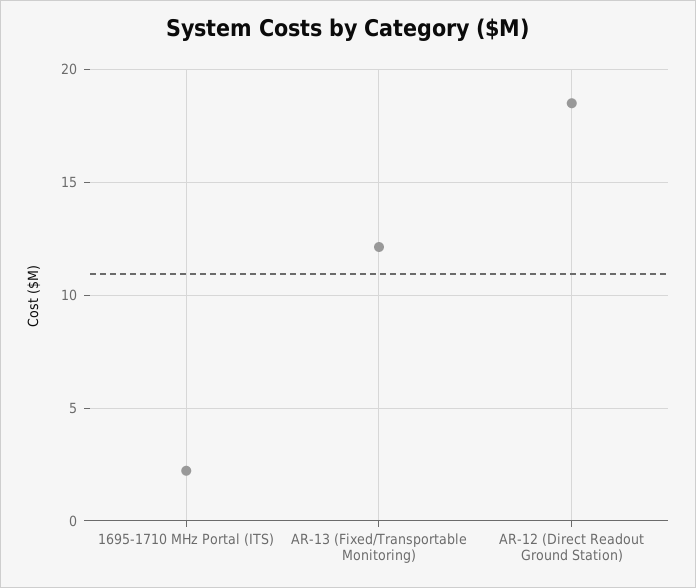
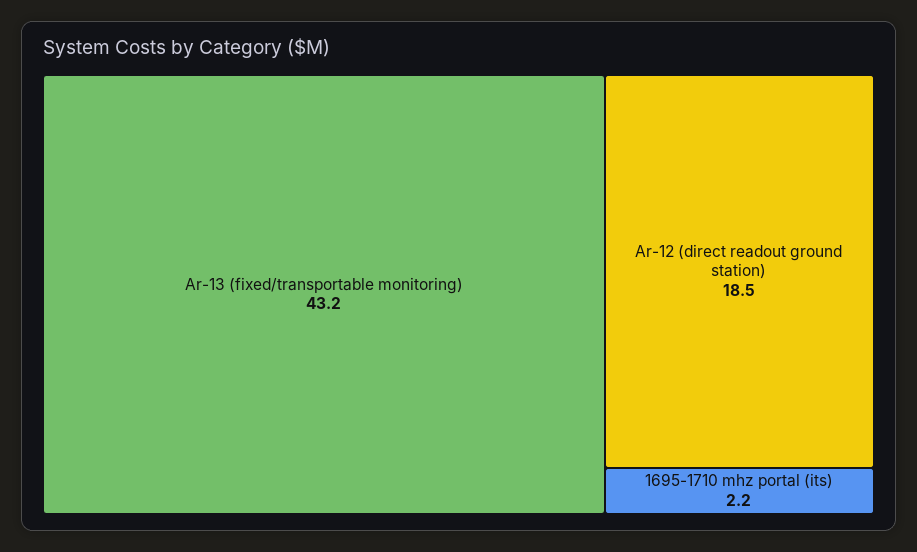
  {
    "1695-1710 MHz Portal (ITS)": 2.2,
-   "AR-13 (Fixed/Transportable Monitoring)": 12,
+   "AR-13 (Fixed/Transportable Monitoring)": 43.2,
    "AR-12 (Direct Readout Ground Station)": 18.5
  }

